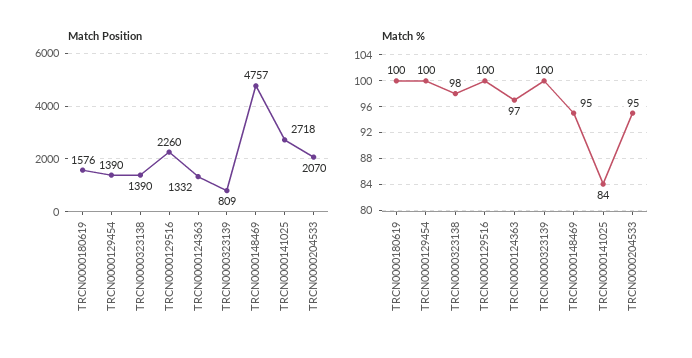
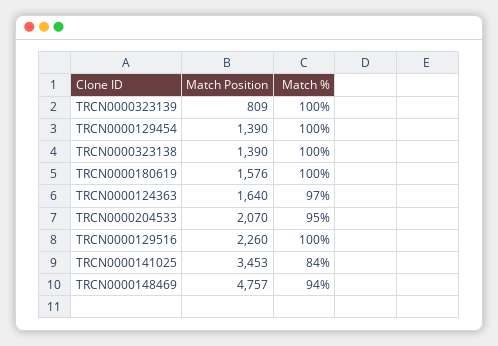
  {
    "Match Position": {
      "TRCN0000180619": 1576,
      "TRCN0000129454": 1390,
      "TRCN0000323138": 1390,
      "TRCN0000129516": 2260,
-     "TRCN0000124363": 1332,
+     "TRCN0000124363": 1640,
      "TRCN0000323139": 809,
      "TRCN0000148469": 4757,
-     "TRCN0000141025": 2718,
+     "TRCN0000141025": 3453,
      "TRCN0000204533": 2070
    },
    "Match %": {
      "TRCN0000180619": 100,
      "TRCN0000129454": 100,
-     "TRCN0000323138": 98,
+     "TRCN0000323138": 100,
      "TRCN0000129516": 100,
      "TRCN0000124363": 97,
      "TRCN0000323139": 100,
-     "TRCN0000148469": 95,
+     "TRCN0000148469": 94,
      "TRCN0000141025": 84,
      "TRCN0000204533": 95
    }
  }

